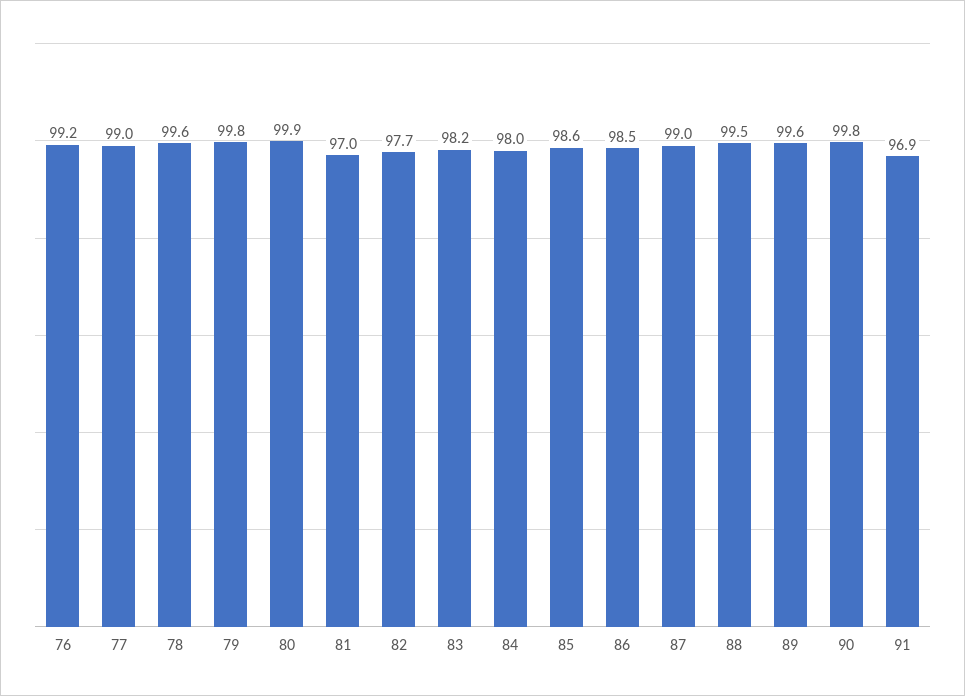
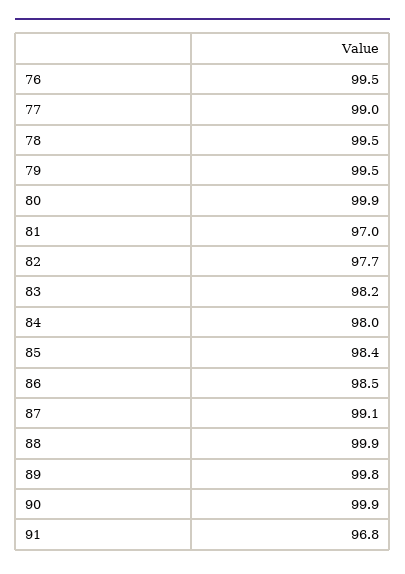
  {
-   "76": 99.2,
+   "76": 99.5,
    "77": 99,
-   "78": 99.6,
+   "78": 99.5,
-   "79": 99.8,
+   "79": 99.5,
    "80": 99.9,
    "81": 97,
    "82": 97.7,
    "83": 98.2,
    "84": 98,
-   "85": 98.6,
+   "85": 98.4,
    "86": 98.5,
-   "87": 99,
+   "87": 99.1,
-   "88": 99.5,
+   "88": 99.9,
-   "89": 99.6,
+   "89": 99.8,
-   "90": 99.8,
+   "90": 99.9,
-   "91": 96.9
+   "91": 96.8
  }

